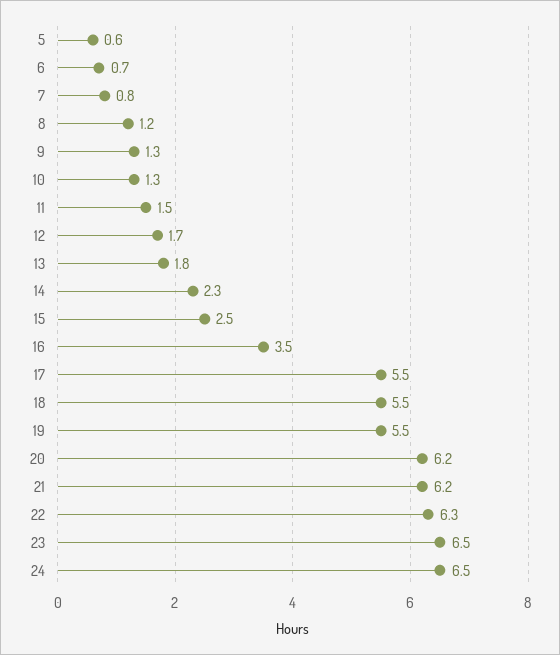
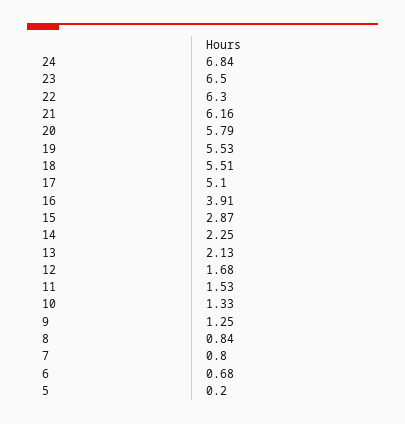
  {
-   "5": 0.6,
+   "5": 0.2,
    "6": 0.68,
    "7": 0.8,
-   "8": 1.2,
+   "8": 0.84,
    "9": 1.25,
    "10": 1.33,
    "11": 1.53,
    "12": 1.68,
-   "13": 1.8,
+   "13": 2.13,
    "14": 2.25,
-   "15": 2.5,
+   "15": 2.87,
-   "16": 3.5,
+   "16": 3.91,
-   "17": 5.5,
+   "17": 5.1,
    "18": 5.51,
    "19": 5.53,
-   "20": 6.2,
+   "20": 5.79,
    "21": 6.16,
    "22": 6.3,
    "23": 6.5,
-   "24": 6.5
+   "24": 6.84
  }

